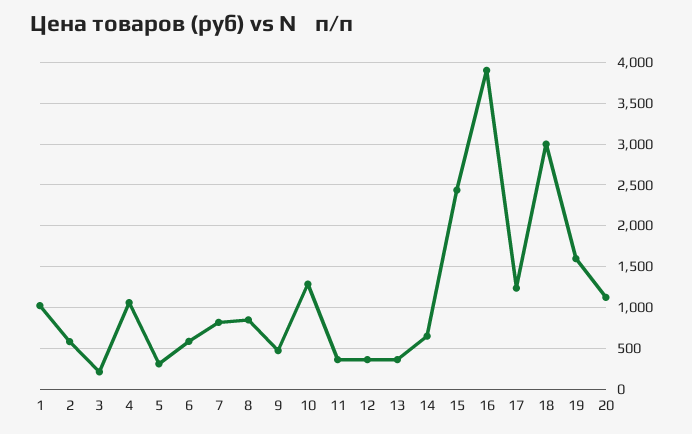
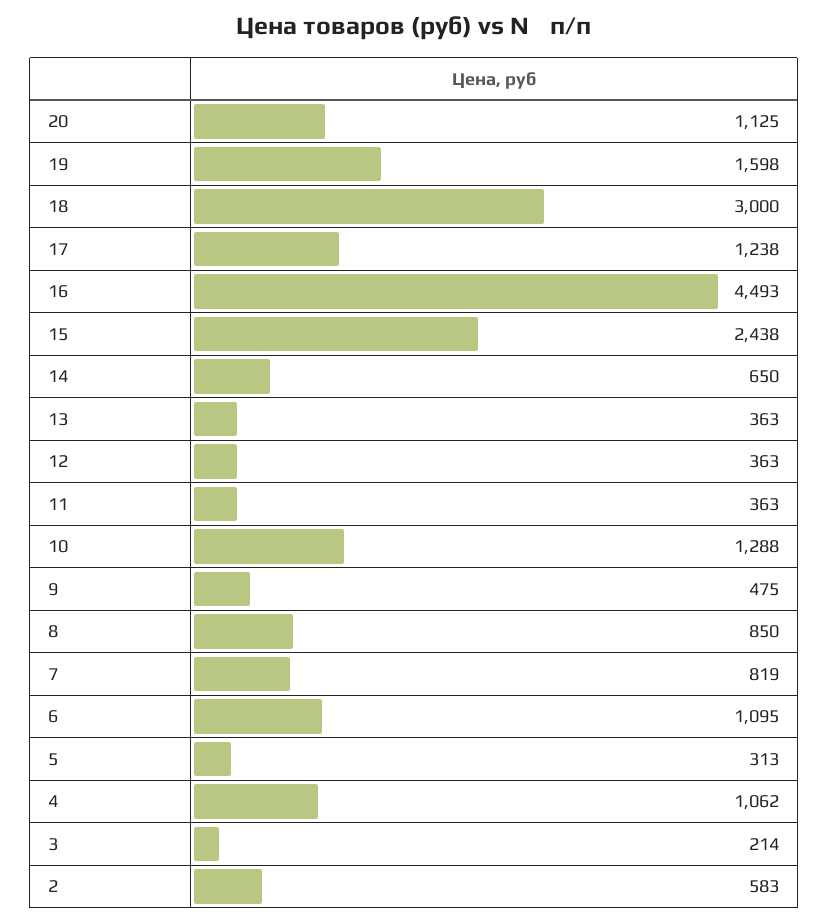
  {
-   "1": 1000,
    "2": 583,
    "3": 214,
    "4": 1062,
    "5": 313,
-   "6": 600,
+   "6": 1095,
    "7": 819,
    "8": 850,
    "9": 475,
    "10": 1288,
    "11": 363,
    "12": 363,
    "13": 363,
    "14": 650,
    "15": 2438,
-   "16": 3900,
+   "16": 4493,
    "17": 1238,
    "18": 3000,
    "19": 1598,
    "20": 1125
  }

